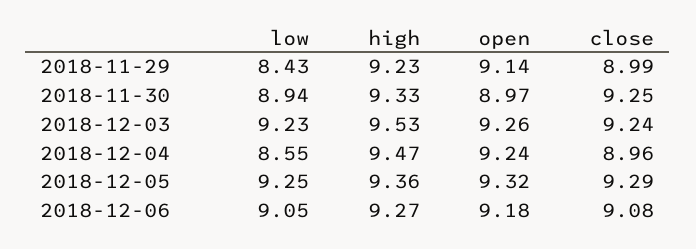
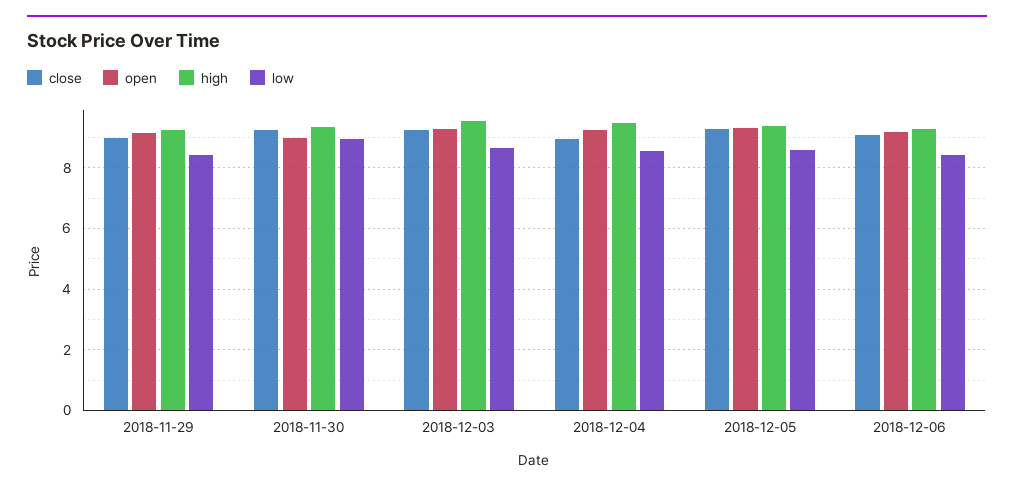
  {
    "low": {
      "2018-11-29": 8.43,
      "2018-11-30": 8.94,
-     "2018-12-03": 9.23,
+     "2018-12-03": 8.6,
      "2018-12-04": 8.55,
-     "2018-12-05": 9.25,
+     "2018-12-05": 8.6,
-     "2018-12-06": 9.05
+     "2018-12-06": 8.4
    },
    "high": {
      "2018-11-29": 9.23,
      "2018-11-30": 9.33,
      "2018-12-03": 9.53,
      "2018-12-04": 9.47,
      "2018-12-05": 9.36,
      "2018-12-06": 9.27
    },
    "open": {
      "2018-11-29": 9.14,
      "2018-11-30": 8.97,
      "2018-12-03": 9.26,
      "2018-12-04": 9.24,
      "2018-12-05": 9.32,
      "2018-12-06": 9.18
    },
    "close": {
      "2018-11-29": 8.99,
      "2018-11-30": 9.25,
      "2018-12-03": 9.24,
      "2018-12-04": 8.96,
      "2018-12-05": 9.29,
      "2018-12-06": 9.08
    }
  }

